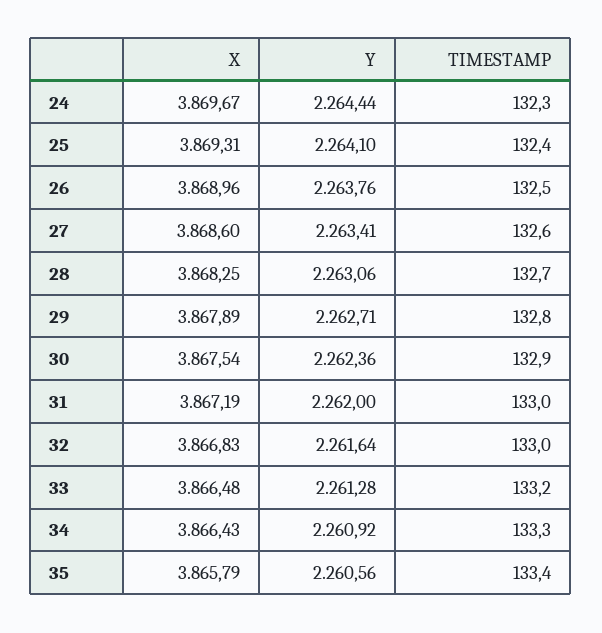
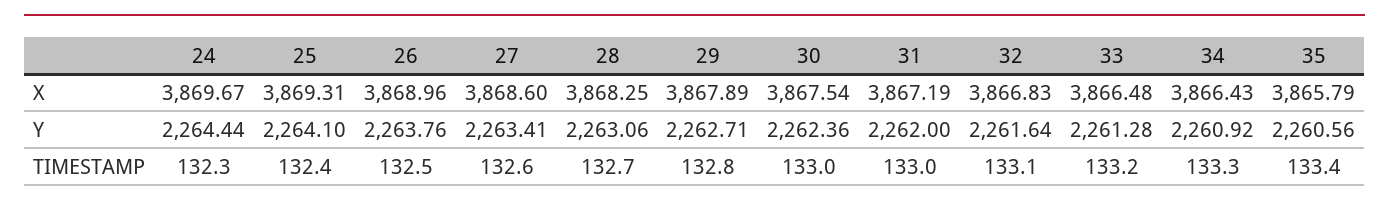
  {
    "X": {
      "24": 3869.67,
      "25": 3869.31,
      "26": 3868.96,
      "27": 3868.6,
      "28": 3868.25,
      "29": 3867.89,
      "30": 3867.54,
      "31": 3867.19,
      "32": 3866.83,
      "33": 3866.48,
      "34": 3866.43,
      "35": 3865.79
    },
    "Y": {
      "24": 2264.44,
      "25": 2264.1,
      "26": 2263.76,
      "27": 2263.41,
      "28": 2263.06,
      "29": 2262.71,
      "30": 2262.36,
      "31": 2262,
      "32": 2261.64,
      "33": 2261.28,
      "34": 2260.92,
      "35": 2260.56
    },
    "TIMESTAMP": {
      "24": 132.3,
      "25": 132.4,
      "26": 132.5,
      "27": 132.6,
      "28": 132.7,
      "29": 132.8,
-     "30": 132.9,
+     "30": 133,
      "31": 133,
-     "32": 133,
+     "32": 133.1,
      "33": 133.2,
      "34": 133.3,
      "35": 133.4
    }
  }

